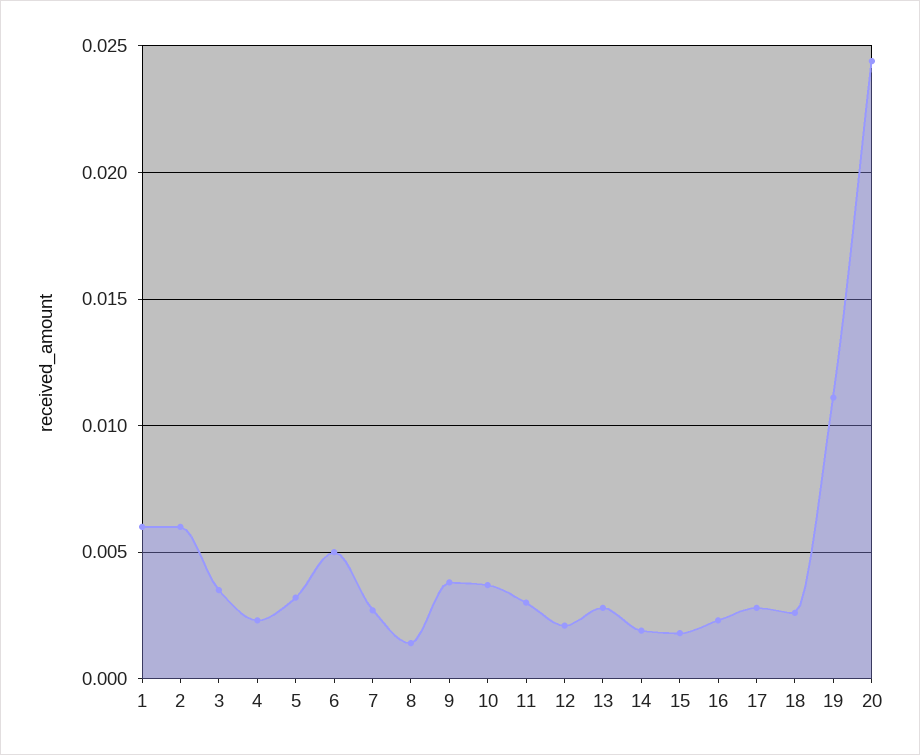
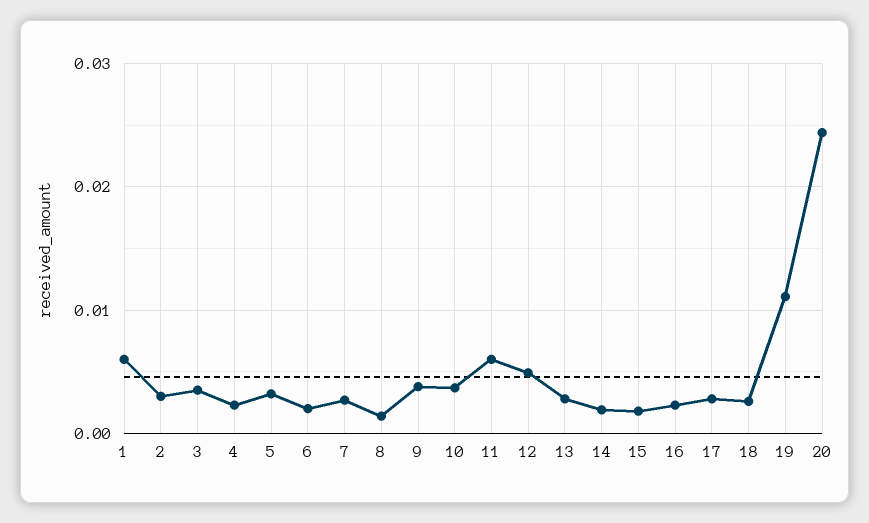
  {
    "1": 0.006,
-   "2": 0.006,
+   "2": 0.003,
    "3": 0.0035,
    "4": 0.0025,
    "5": 0.003,
-   "6": 0.005,
+   "6": 0.002,
    "7": 0.0025,
    "8": 0.0015,
    "9": 0.004,
    "10": 0.0035,
-   "11": 0.003,
+   "11": 0.006,
-   "12": 0.002,
+   "12": 0.005,
    "13": 0.003,
    "14": 0.002,
    "15": 0.002,
    "16": 0.0025,
    "17": 0.003,
    "18": 0.0025,
    "19": 0.011,
    "20": 0.0245
  }

